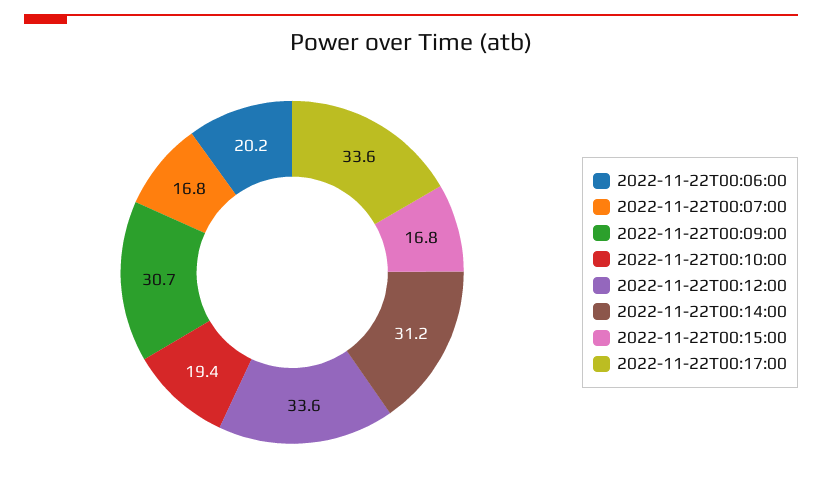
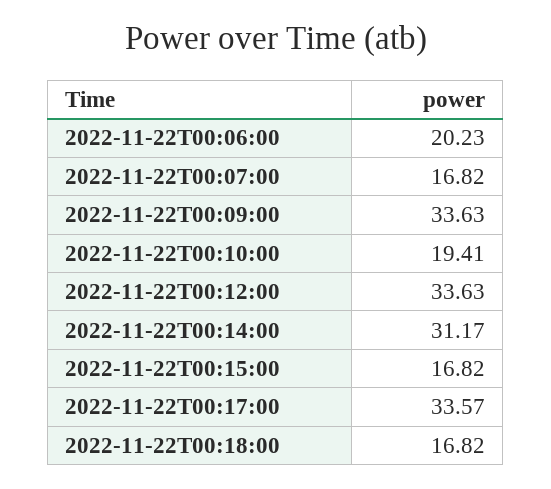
  {
    "2022-11-22T00:06:00": 20.23,
    "2022-11-22T00:07:00": 16.82,
-   "2022-11-22T00:09:00": 30.7,
+   "2022-11-22T00:09:00": 33.63,
    "2022-11-22T00:10:00": 19.41,
    "2022-11-22T00:12:00": 33.63,
    "2022-11-22T00:14:00": 31.17,
    "2022-11-22T00:15:00": 16.82,
-   "2022-11-22T00:17:00": 33.57
+   "2022-11-22T00:17:00": 33.57,
+   "2022-11-22T00:18:00": 16.82
  }

